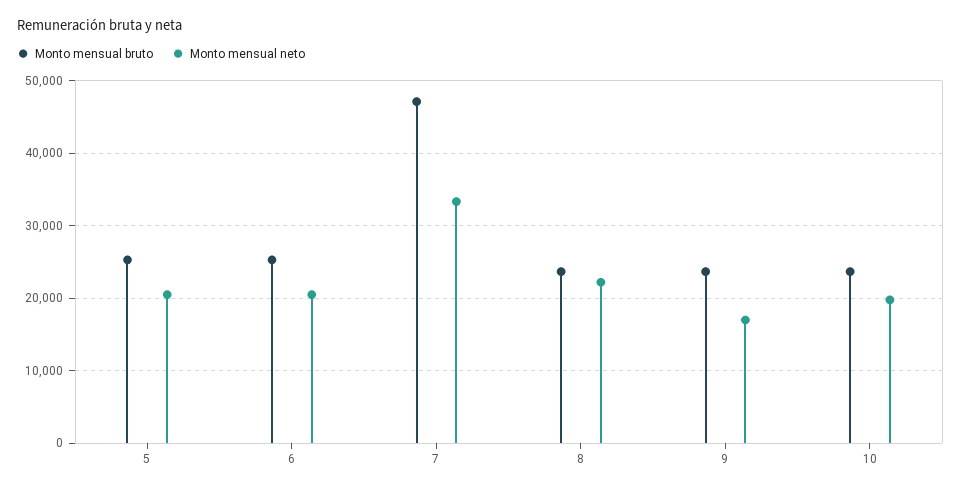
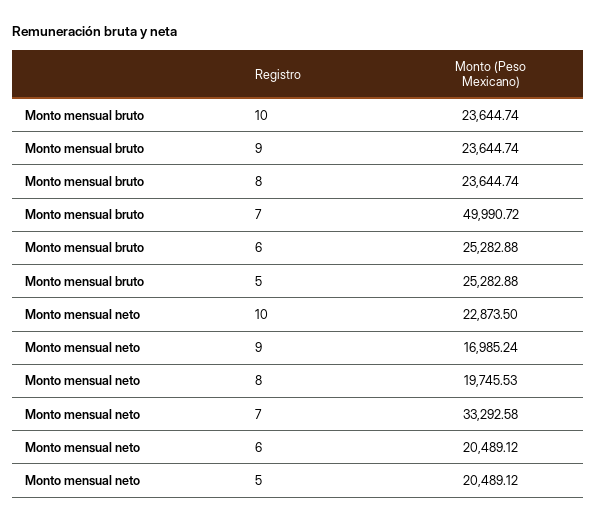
  {
    "Monto mensual bruto": {
      "5": 25282.88,
      "6": 25282.88,
-     "7": 47000,
+     "7": 49990.72,
      "8": 23644.74,
      "9": 23644.74,
      "10": 23644.74
    },
    "Monto mensual neto": {
      "5": 20489.12,
      "6": 20489.12,
      "7": 33292.58,
-     "8": 22000,
+     "8": 19745.53,
      "9": 16985.24,
-     "10": 20000
+     "10": 22873.5
    }
  }

